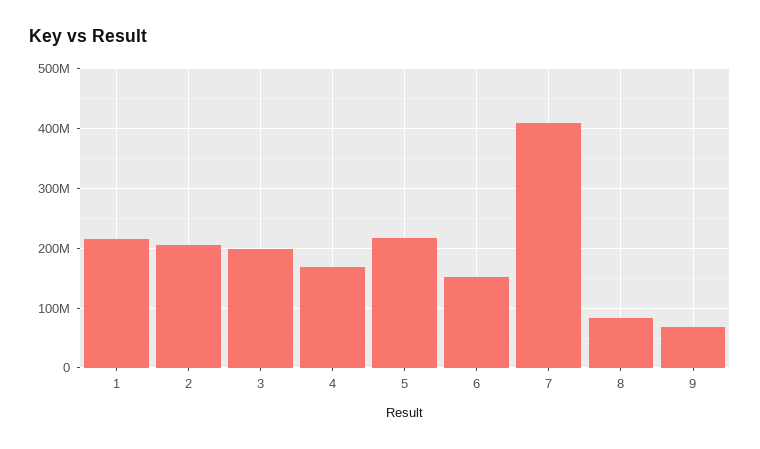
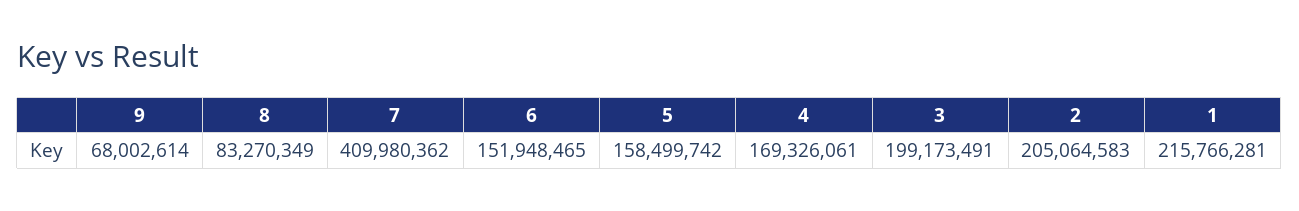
  {
    "1": 215766281,
    "2": 205064583,
    "3": 199173491,
    "4": 169326061,
-   "5": 220000000,
+   "5": 158499742,
    "6": 151948465,
    "7": 409980362,
    "8": 83270349,
    "9": 68002614
  }

